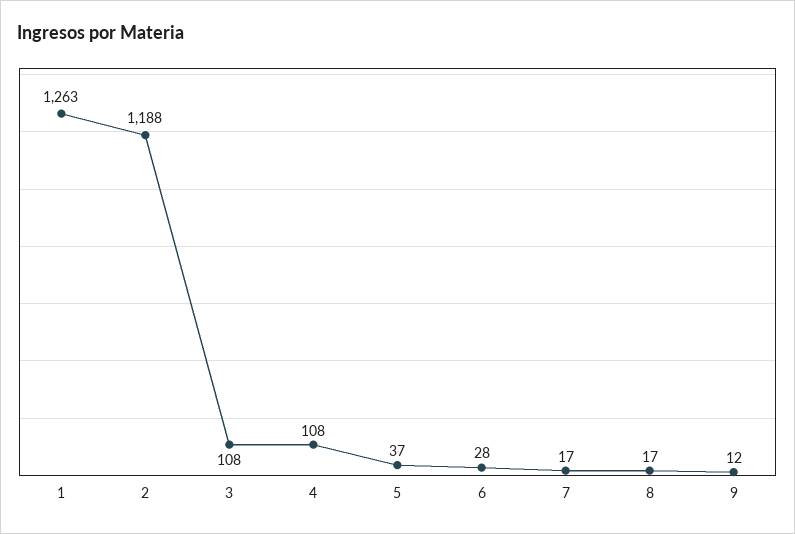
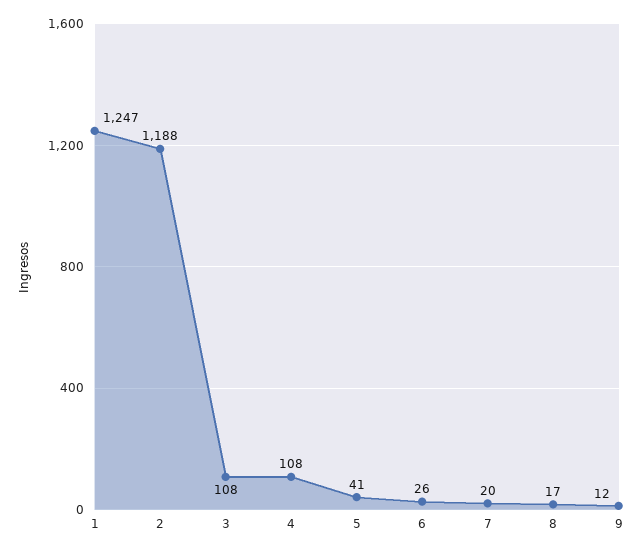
  {
-   "1": 1263,
+   "1": 1247,
    "2": 1188,
    "3": 108,
    "4": 108,
-   "5": 37,
+   "5": 41,
-   "6": 28,
+   "6": 26,
-   "7": 17,
+   "7": 20,
    "8": 17,
    "9": 12
  }

